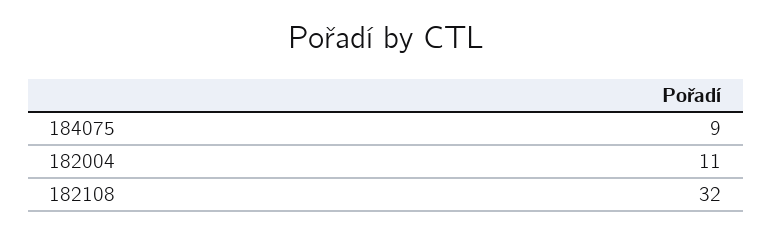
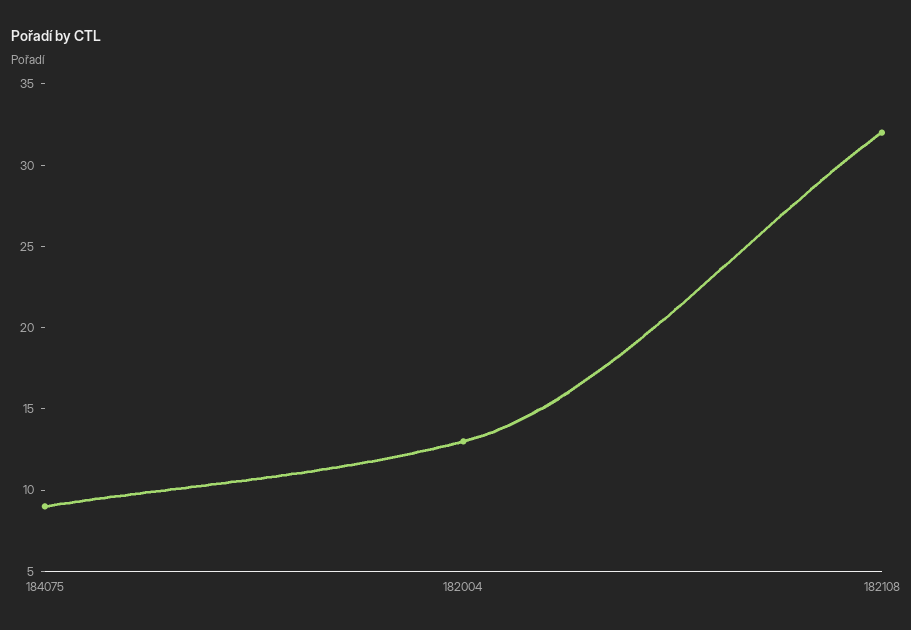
  {
    "184075": 9,
-   "182004": 11,
+   "182004": 13,
    "182108": 32
  }

